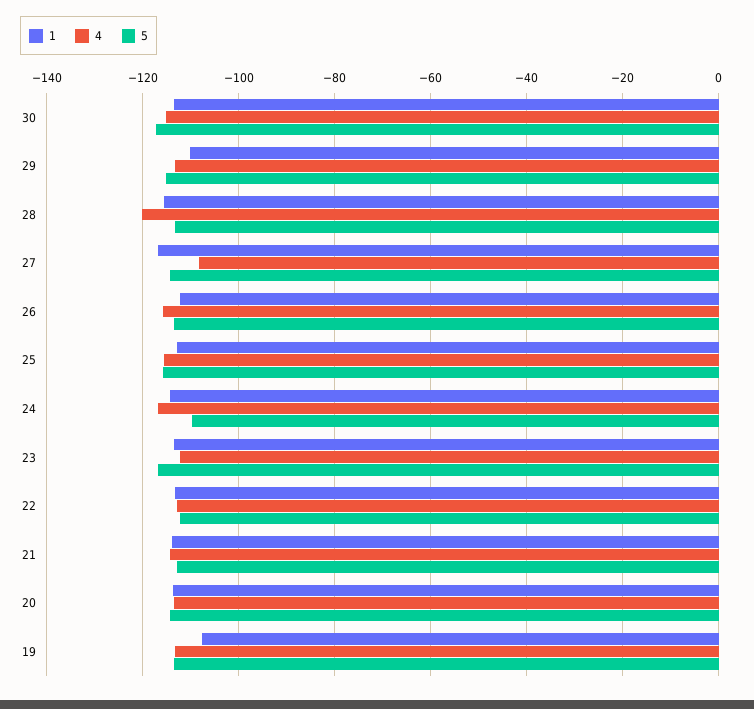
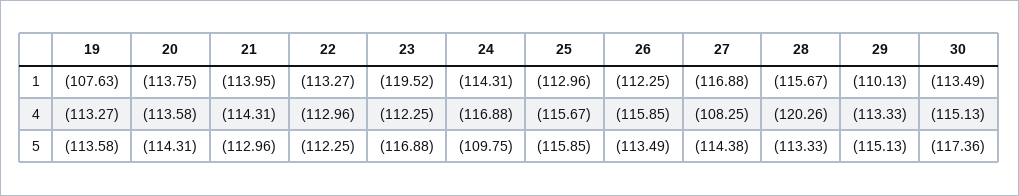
  {
    "1": {
      "30": -113.49,
      "29": -110.13,
      "28": -115.67,
      "27": -116.88,
      "26": -112.25,
      "25": -112.96,
      "24": -114.31,
-     "23": -114,
+     "23": -119.52,
      "22": -113.27,
      "21": -113.95,
      "20": -113.75,
      "19": -107.63
    },
    "4": {
      "30": -115.13,
      "29": -113.33,
      "28": -120.26,
      "27": -108.25,
      "26": -115.85,
      "25": -115.67,
      "24": -116.88,
      "23": -112.25,
      "22": -112.96,
      "21": -114.31,
      "20": -113.58,
      "19": -113.27
    },
    "5": {
      "30": -117.36,
      "29": -115.13,
      "28": -113.33,
      "27": -114.38,
      "26": -113.49,
      "25": -115.85,
      "24": -109.75,
      "23": -116.88,
      "22": -112.25,
      "21": -112.96,
      "20": -114.31,
      "19": -113.58
    }
  }

